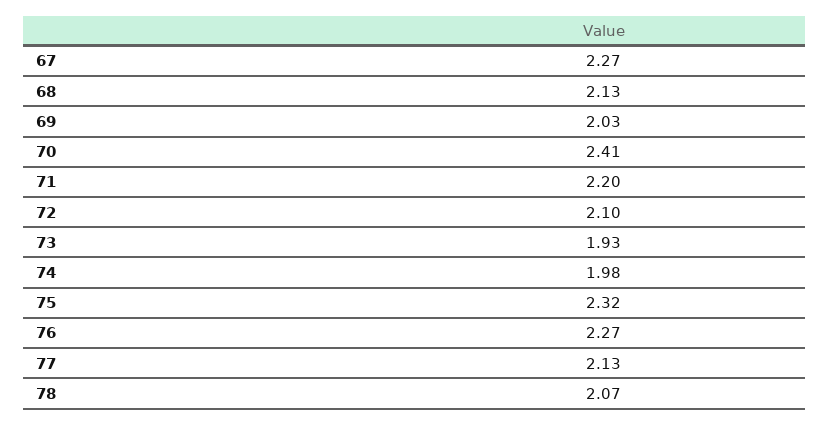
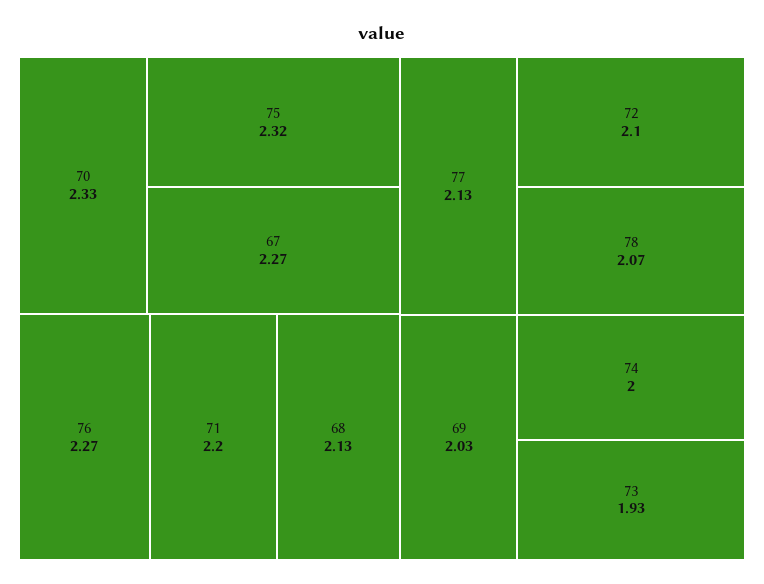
  {
    "67": 2.27,
    "68": 2.13,
    "69": 2.03,
-   "70": 2.41,
+   "70": 2.33,
    "71": 2.2,
    "72": 2.1,
    "73": 1.93,
-   "74": 1.98,
+   "74": 2,
    "75": 2.32,
    "76": 2.27,
    "77": 2.13,
    "78": 2.07
  }

